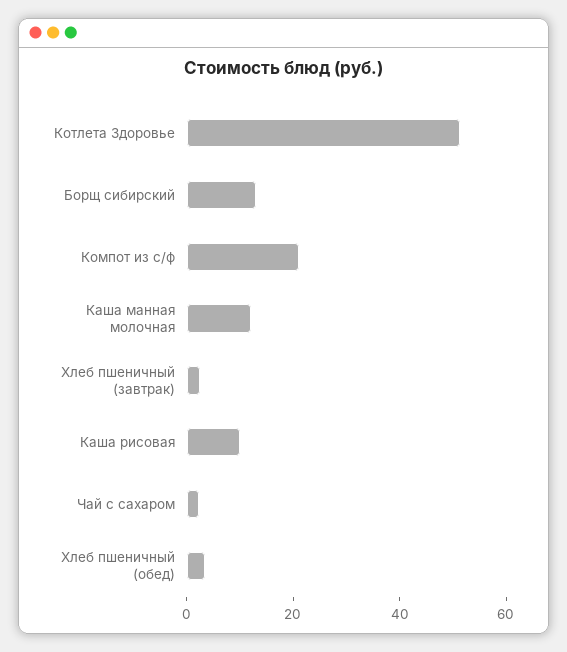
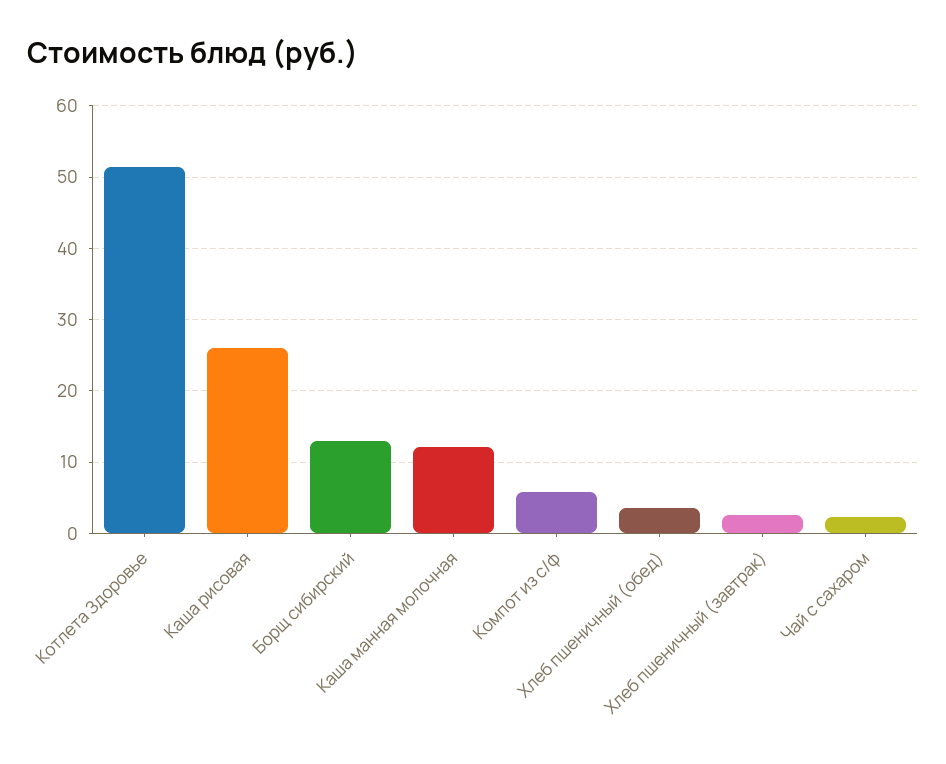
  {
    "Котлета Здоровье": 51,
    "Борщ сибирский": 13,
-   "Компот из с/ф": 20,
+   "Компот из с/ф": 6,
    "Каша манная молочная": 12,
    "Хлеб пшеничный (завтрак)": 3,
-   "Каша рисовая": 10,
+   "Каша рисовая": 26,
    "Чай с сахаром": 2,
    "Хлеб пшеничный (обед)": 4
  }

